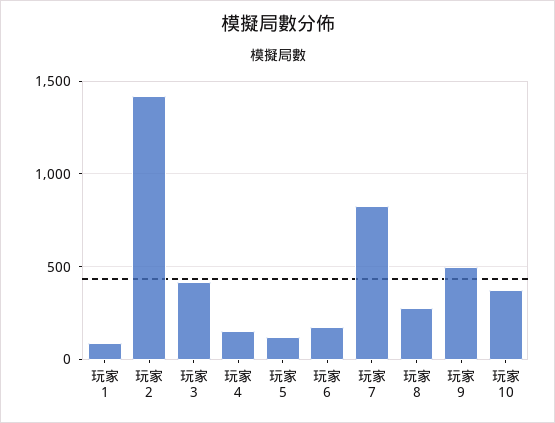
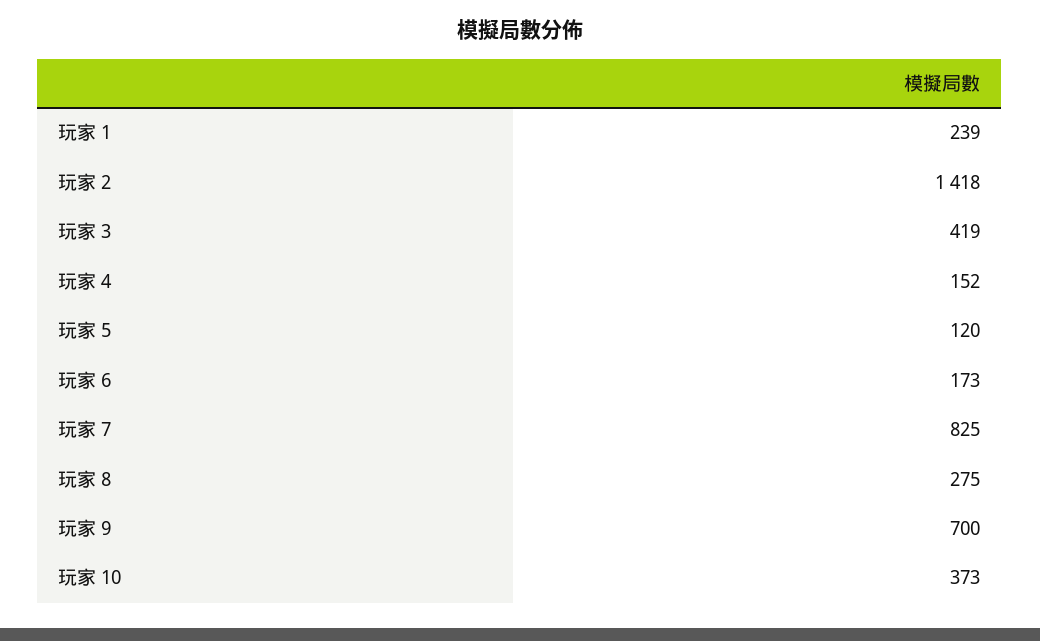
  {
-   "玩家 1": 100,
+   "玩家 1": 239,
    "玩家 2": 1418,
    "玩家 3": 419,
    "玩家 4": 152,
    "玩家 5": 120,
    "玩家 6": 173,
    "玩家 7": 825,
    "玩家 8": 275,
-   "玩家 9": 500,
+   "玩家 9": 700,
    "玩家 10": 373
  }

